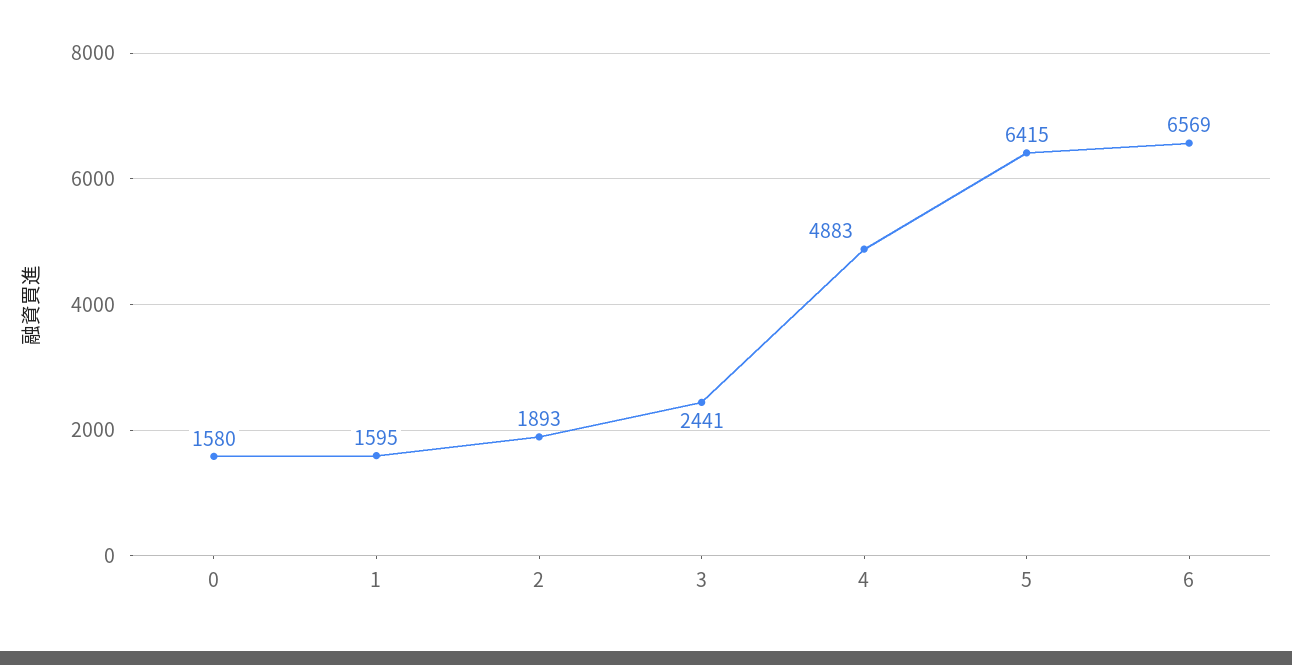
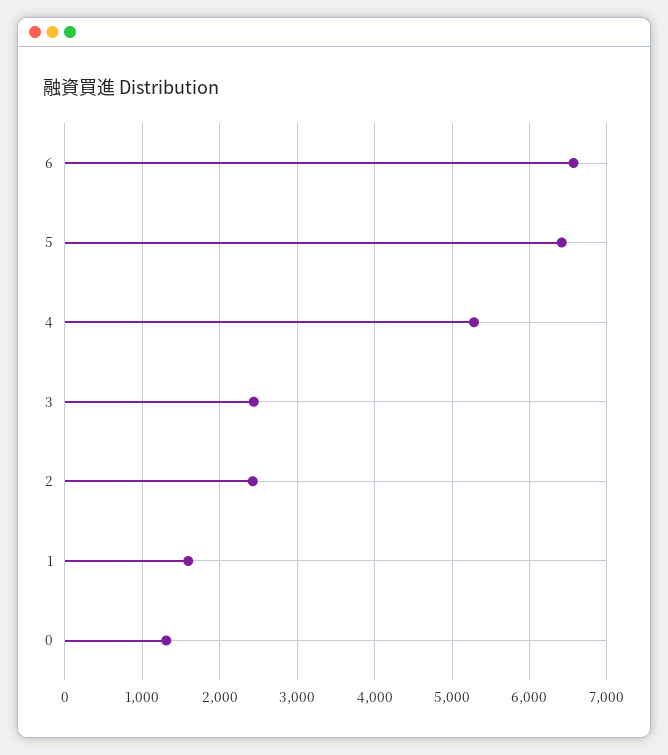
  {
-   "0": 1580,
+   "0": 1300,
    "1": 1595,
-   "2": 1893,
+   "2": 2400,
    "3": 2441,
-   "4": 4883,
+   "4": 5300,
    "5": 6415,
    "6": 6569
  }

